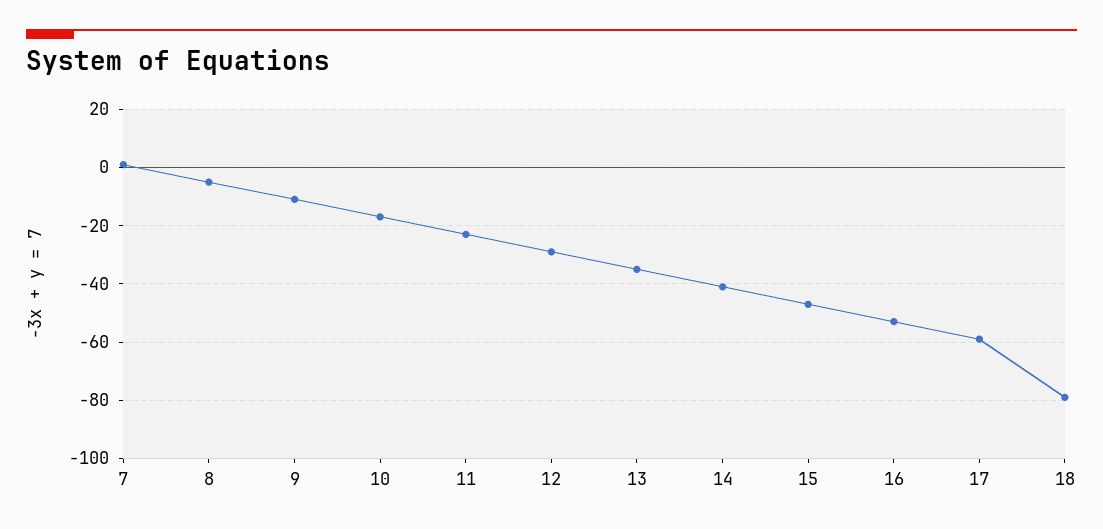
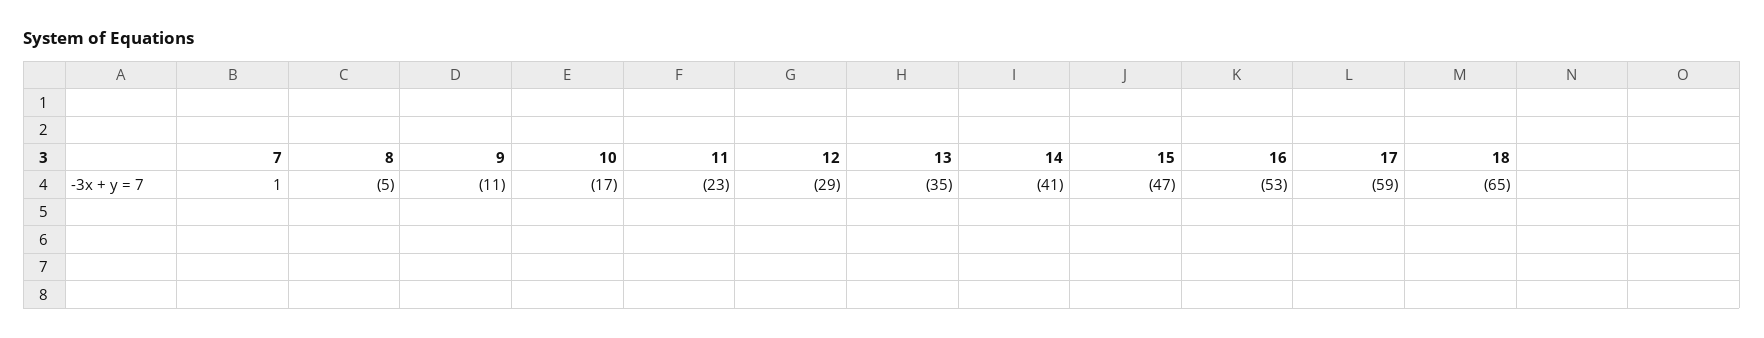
  {
    "7": 1,
    "8": -5,
    "9": -11,
    "10": -17,
    "11": -23,
    "12": -29,
    "13": -35,
    "14": -41,
    "15": -47,
    "16": -53,
    "17": -59,
-   "18": -80
+   "18": -65
  }

